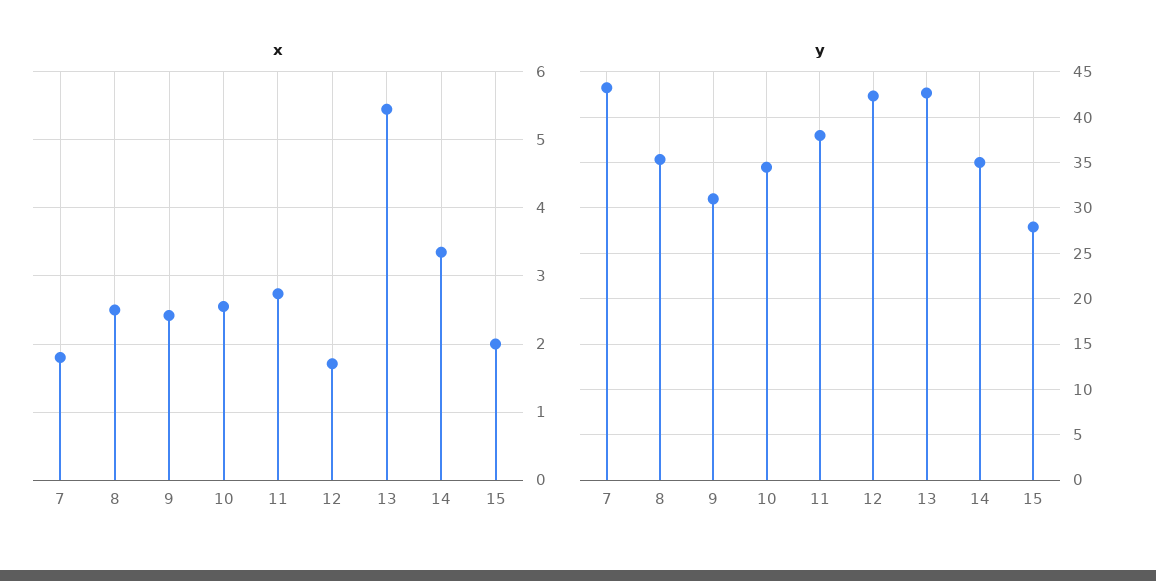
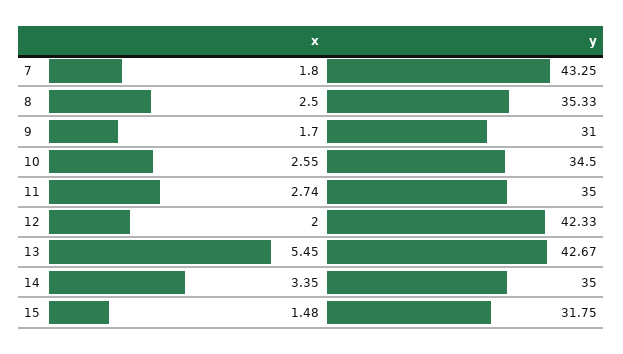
  {
    "x": {
      "7": 1.8,
      "8": 2.5,
-     "9": 2.4,
+     "9": 1.7,
      "10": 2.55,
      "11": 2.74,
-     "12": 1.7,
+     "12": 2,
      "13": 5.45,
      "14": 3.35,
-     "15": 2
+     "15": 1.48
    },
    "y": {
      "7": 43.25,
      "8": 35.33,
      "9": 31,
      "10": 34.5,
-     "11": 38,
+     "11": 35,
      "12": 42.33,
      "13": 42.67,
      "14": 35,
-     "15": 28
+     "15": 31.75
    }
  }

